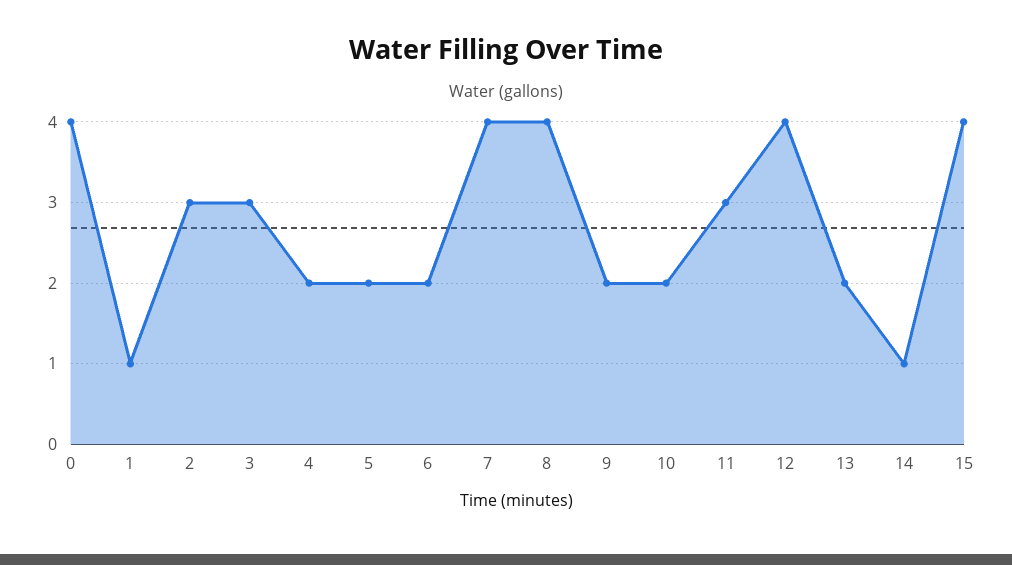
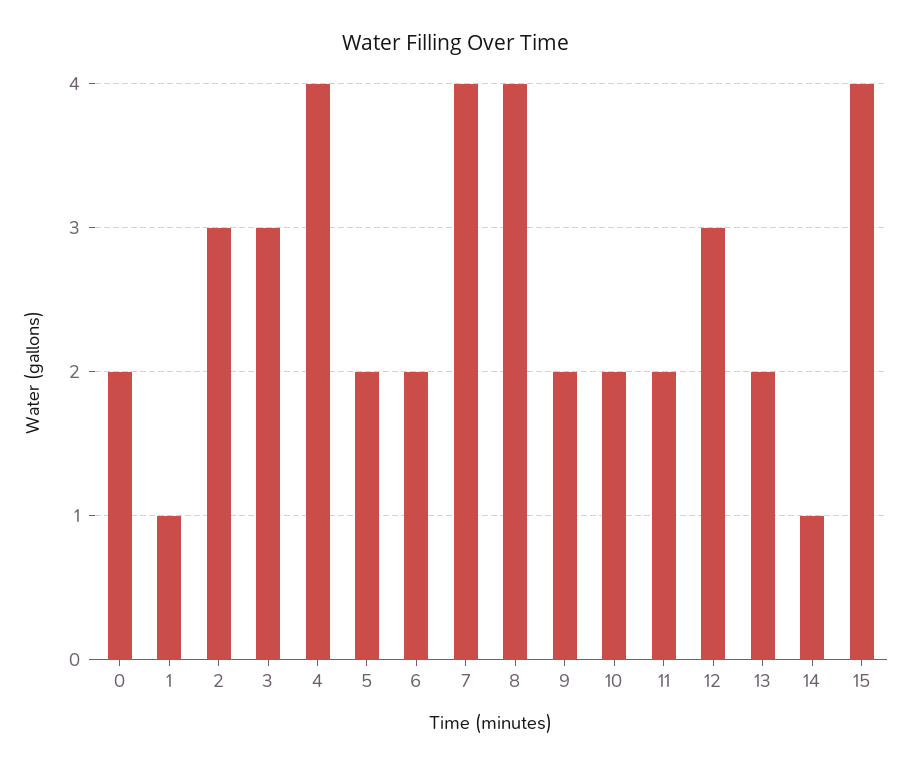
  {
-   "0": 4,
+   "0": 2,
    "1": 1,
    "2": 3,
    "3": 3,
-   "4": 2,
+   "4": 4,
    "5": 2,
    "6": 2,
    "7": 4,
    "8": 4,
    "9": 2,
    "10": 2,
-   "11": 3,
+   "11": 2,
-   "12": 4,
+   "12": 3,
    "13": 2,
    "14": 1,
    "15": 4
  }

